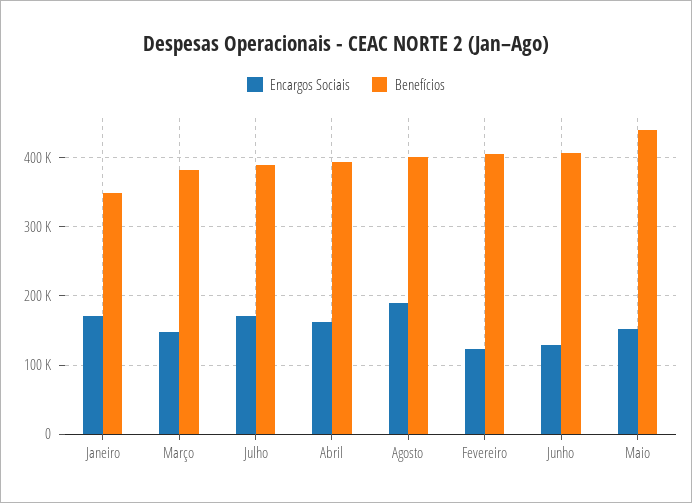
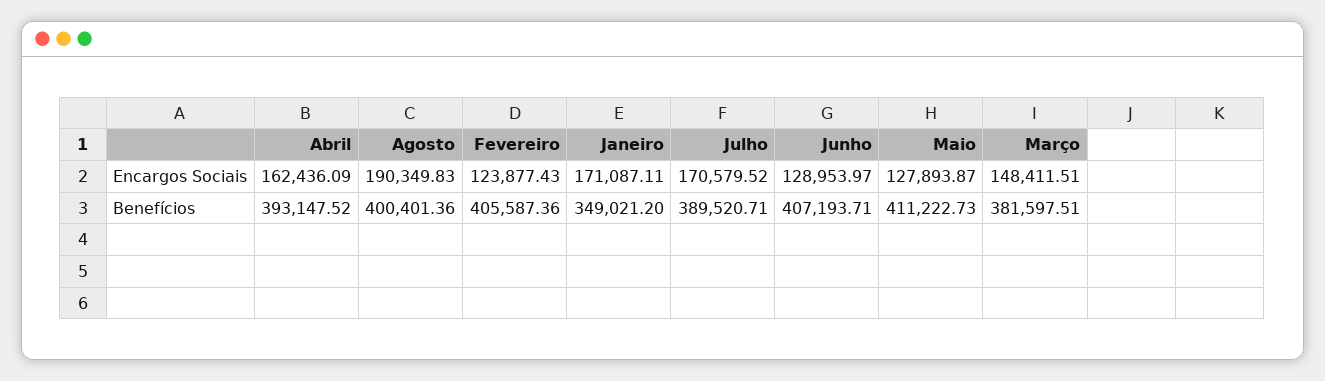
  {
    "Encargos Sociais": {
      "Janeiro": 171087.11,
      "Março": 148411.51,
      "Julho": 170579.52,
      "Abril": 162436.09,
      "Agosto": 190349.83,
      "Fevereiro": 123877.43,
      "Junho": 128953.97,
-     "Maio": 150000
+     "Maio": 127893.87
    },
    "Benefícios": {
      "Janeiro": 349021.2,
      "Março": 381597.51,
      "Julho": 389520.71,
      "Abril": 393147.52,
      "Agosto": 400401.36,
      "Fevereiro": 405587.36,
      "Junho": 407193.71,
-     "Maio": 440000
+     "Maio": 411222.73
    }
  }

